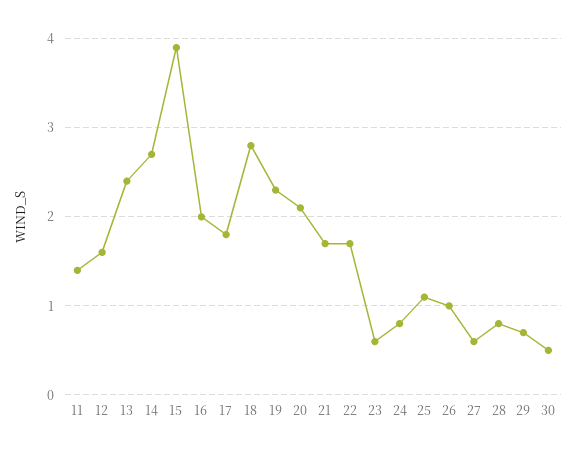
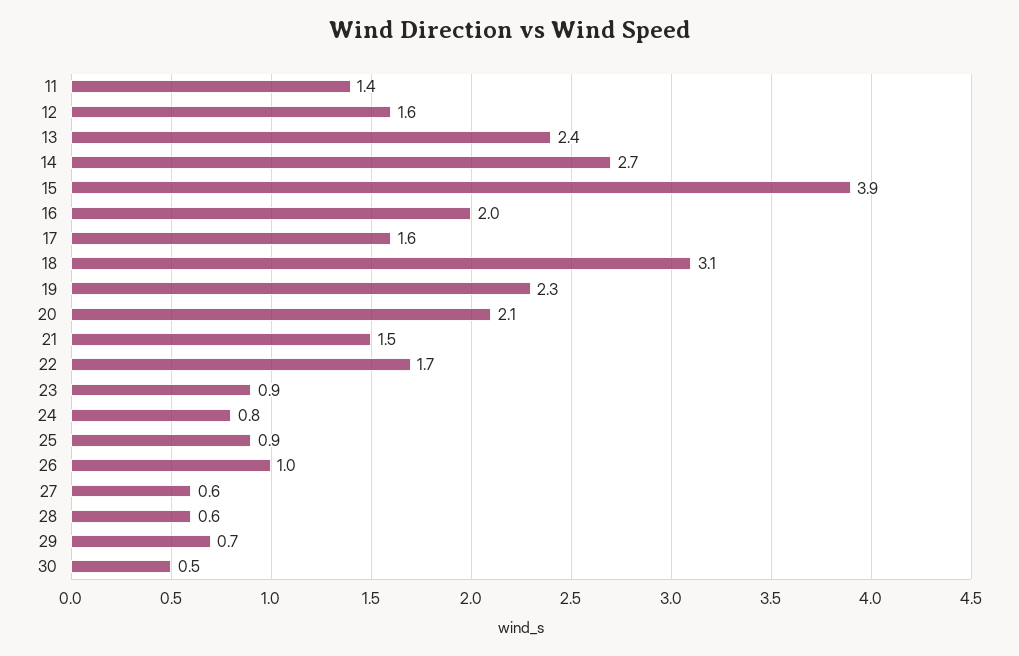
  {
    "11": 1.4,
    "12": 1.6,
    "13": 2.4,
    "14": 2.7,
    "15": 3.9,
    "16": 2,
-   "17": 1.8,
+   "17": 1.6,
-   "18": 2.8,
+   "18": 3.1,
    "19": 2.3,
    "20": 2.1,
-   "21": 1.7,
+   "21": 1.5,
    "22": 1.7,
-   "23": 0.6,
+   "23": 0.9,
    "24": 0.8,
-   "25": 1.1,
+   "25": 0.9,
    "26": 1,
    "27": 0.6,
-   "28": 0.8,
+   "28": 0.6,
    "29": 0.7,
    "30": 0.5
  }

